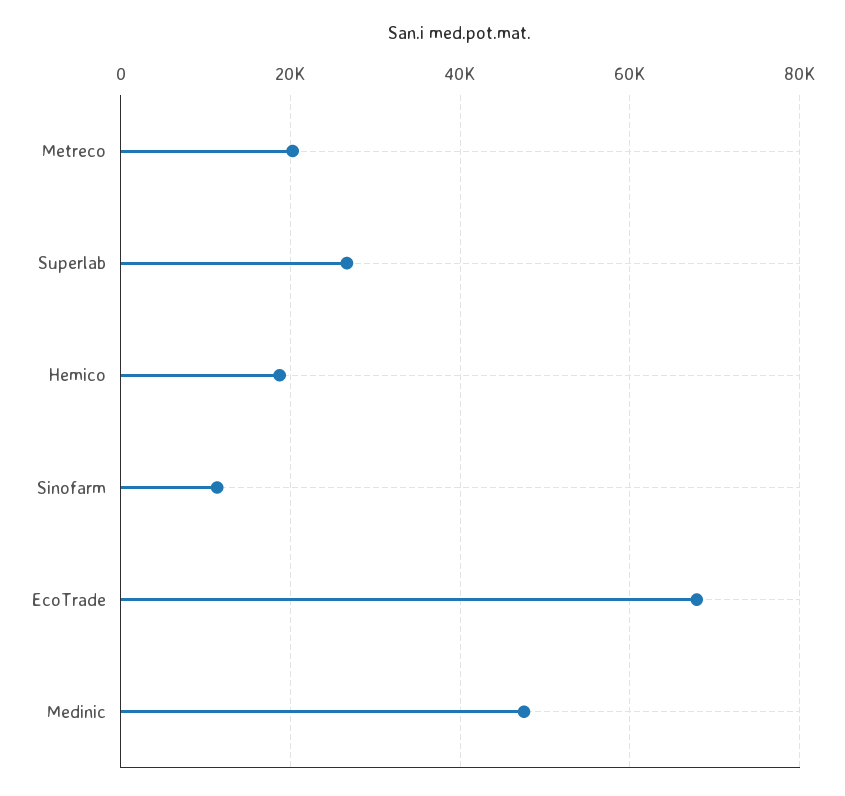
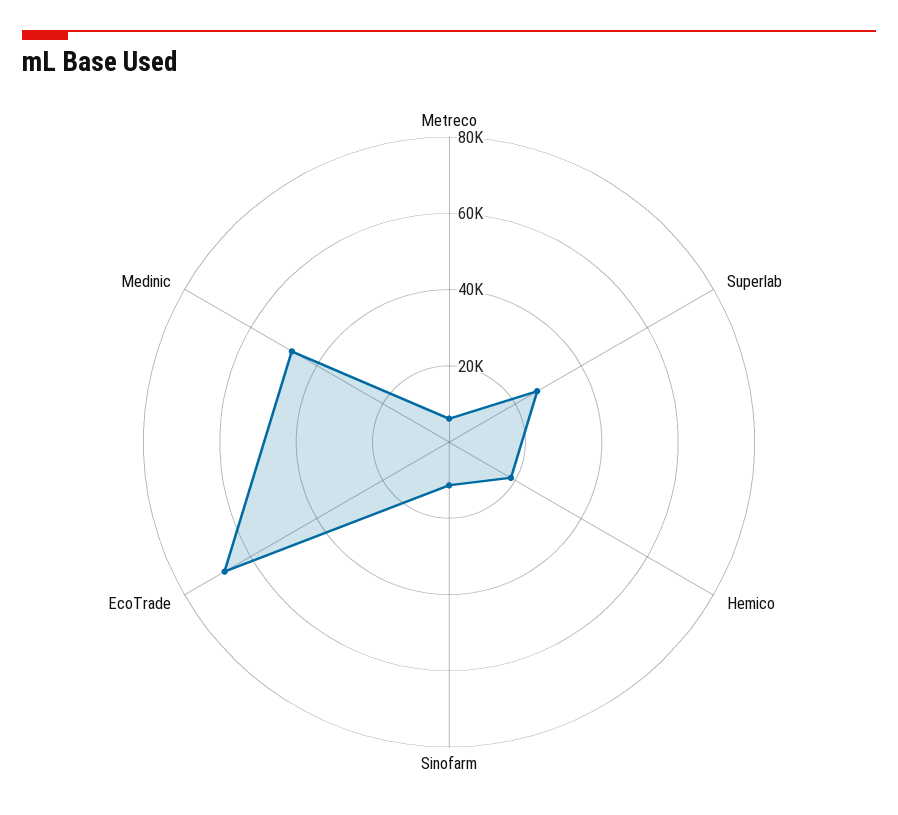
  {
-   "Metreco": 20000,
+   "Metreco": 5000,
    "Superlab": 26000,
    "Hemico": 18000,
    "Sinofarm": 12000,
    "EcoTrade": 68000,
    "Medinic": 48000
  }

